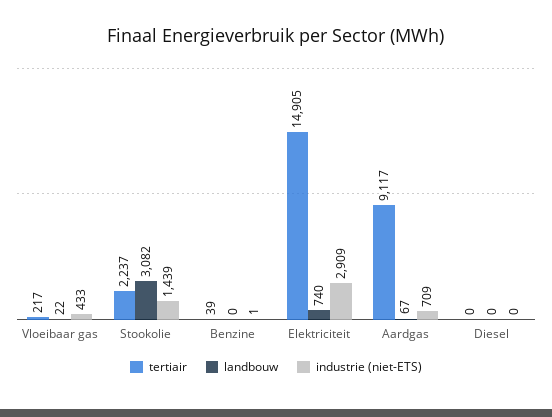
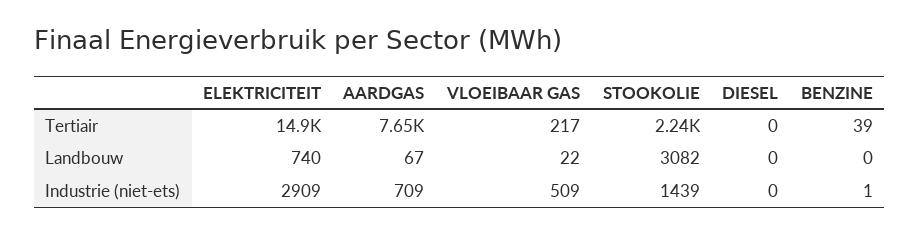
  {
    "tertiair": {
      "Vloeibaar gas": 217,
      "Stookolie": 2237,
      "Benzine": 39,
      "Elektriciteit": 14905,
-     "Aardgas": 9117,
+     "Aardgas": 7650,
      "Diesel": 0
    },
    "landbouw": {
      "Vloeibaar gas": 22,
      "Stookolie": 3082,
      "Benzine": 0,
      "Elektriciteit": 740,
      "Aardgas": 67,
      "Diesel": 0
    },
    "industrie (niet-ETS)": {
-     "Vloeibaar gas": 433,
+     "Vloeibaar gas": 509,
      "Stookolie": 1439,
      "Benzine": 1,
      "Elektriciteit": 2909,
      "Aardgas": 709,
      "Diesel": 0
    }
  }

